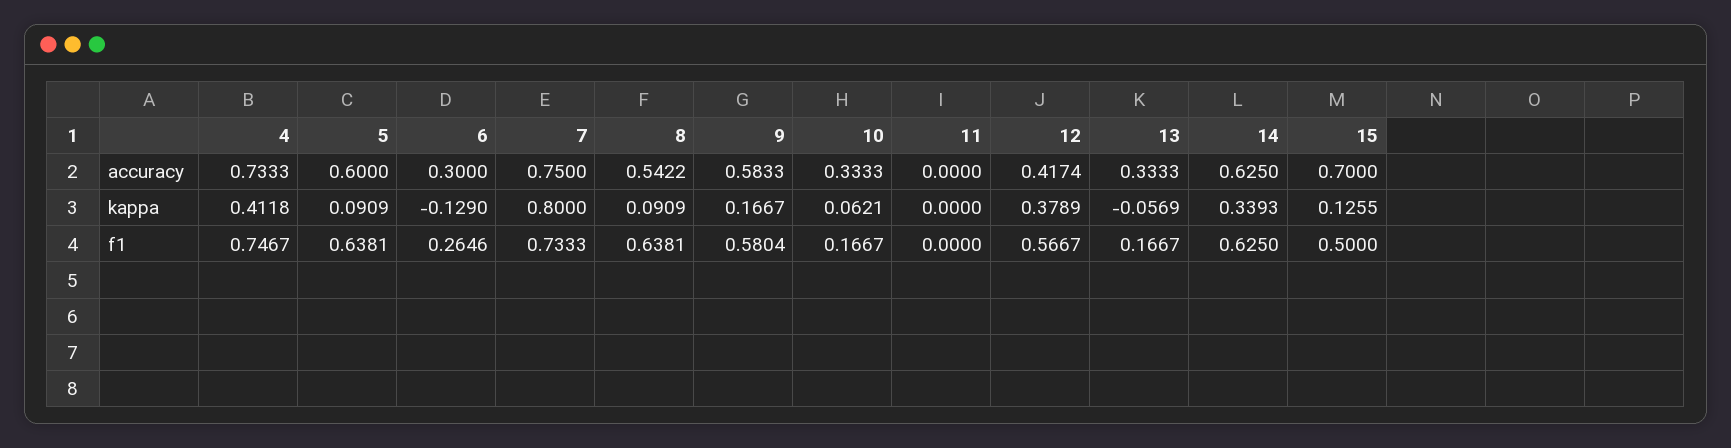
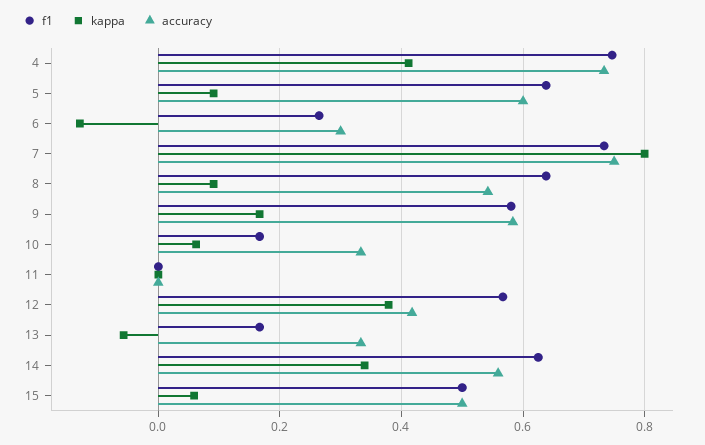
  {
    "accuracy": {
      "4": 0.7333,
      "5": 0.6,
      "6": 0.3,
      "7": 0.75,
      "8": 0.5422,
      "9": 0.5833,
      "10": 0.3333,
      "11": 0,
      "12": 0.4174,
      "13": 0.3333,
-     "14": 0.625,
+     "14": 0.56,
-     "15": 0.7
+     "15": 0.5
    },
    "kappa": {
      "4": 0.4118,
      "5": 0.0909,
      "6": -0.129,
      "7": 0.8,
      "8": 0.0909,
      "9": 0.1667,
      "10": 0.0621,
      "11": 0,
      "12": 0.3789,
      "13": -0.0569,
      "14": 0.3393,
-     "15": 0.1255
+     "15": 0.06
    },
    "f1": {
      "4": 0.7467,
      "5": 0.6381,
      "6": 0.2646,
      "7": 0.7333,
      "8": 0.6381,
      "9": 0.5804,
      "10": 0.1667,
      "11": 0,
      "12": 0.5667,
      "13": 0.1667,
      "14": 0.625,
      "15": 0.5
    }
  }

